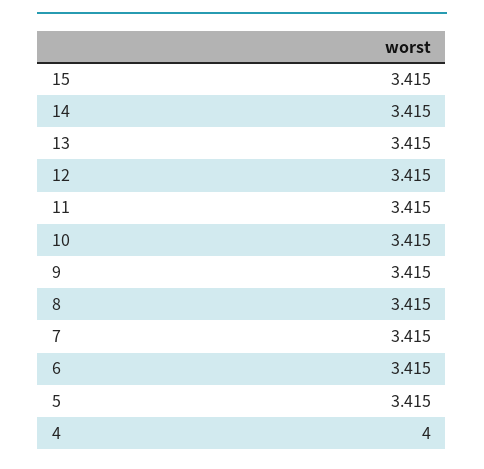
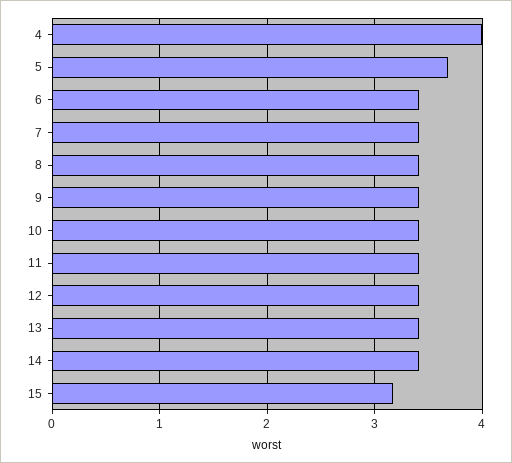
  {
-   "15": 3.415,
+   "15": 3.2,
    "14": 3.415,
    "13": 3.415,
    "12": 3.415,
    "11": 3.415,
    "10": 3.415,
    "9": 3.415,
    "8": 3.415,
    "7": 3.415,
    "6": 3.415,
-   "5": 3.415,
+   "5": 3.7,
    "4": 4
  }

